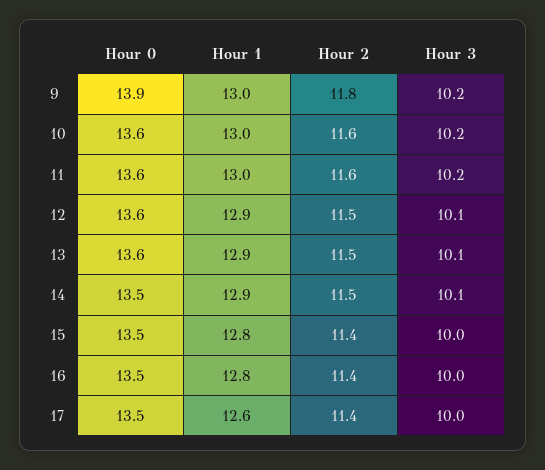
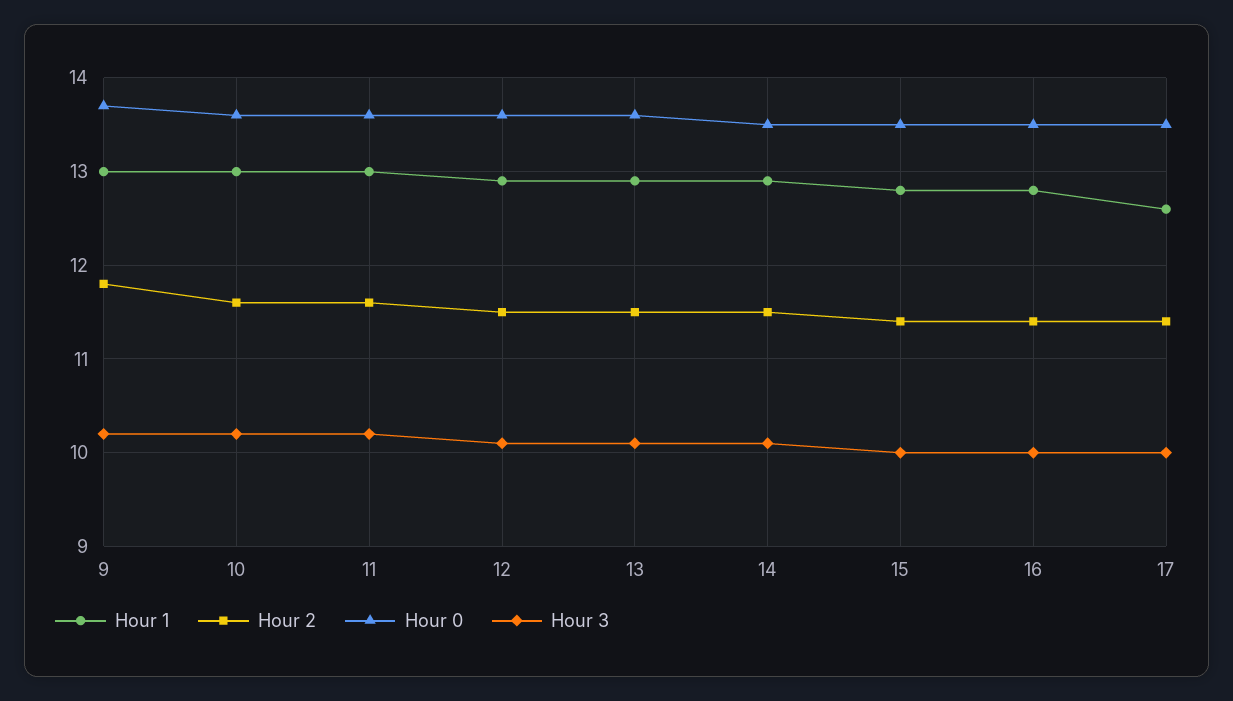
  {
    "Hour 0": {
-     "9": 13.9,
+     "9": 13.7,
      "10": 13.6,
      "11": 13.6,
      "12": 13.6,
      "13": 13.6,
      "14": 13.5,
      "15": 13.5,
      "16": 13.5,
      "17": 13.5
    },
    "Hour 1": {
      "9": 13,
      "10": 13,
      "11": 13,
      "12": 12.9,
      "13": 12.9,
      "14": 12.9,
      "15": 12.8,
      "16": 12.8,
      "17": 12.6
    },
    "Hour 2": {
      "9": 11.8,
      "10": 11.6,
      "11": 11.6,
      "12": 11.5,
      "13": 11.5,
      "14": 11.5,
      "15": 11.4,
      "16": 11.4,
      "17": 11.4
    },
    "Hour 3": {
      "9": 10.2,
      "10": 10.2,
      "11": 10.2,
      "12": 10.1,
      "13": 10.1,
      "14": 10.1,
      "15": 10,
      "16": 10,
      "17": 10
    }
  }

